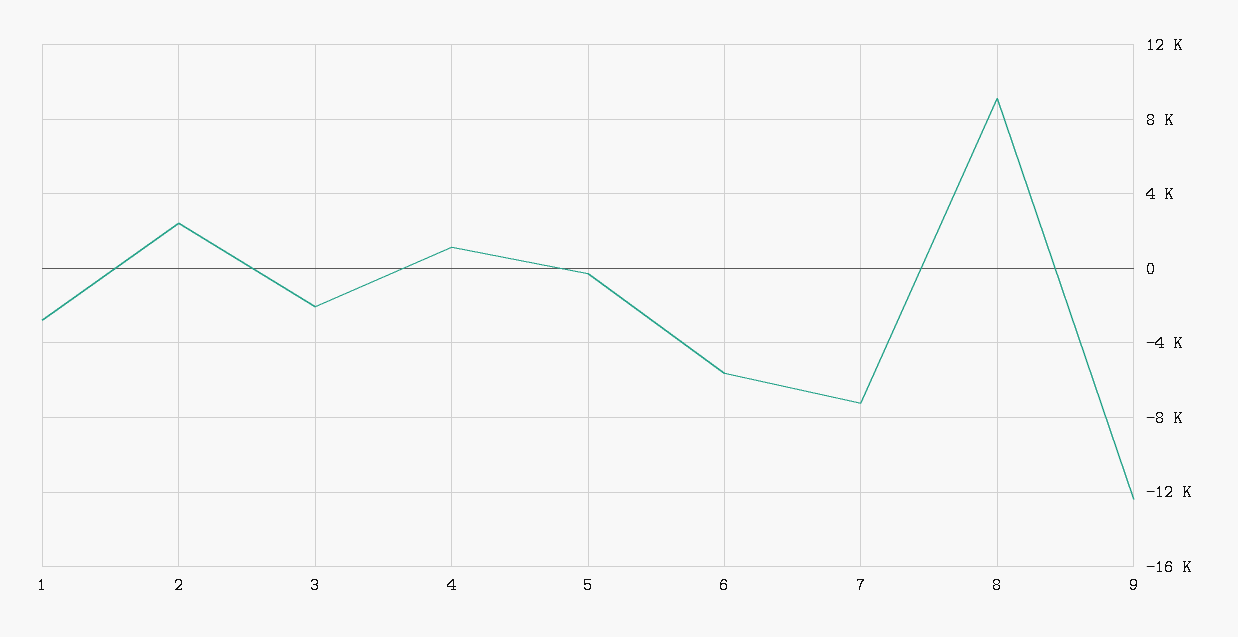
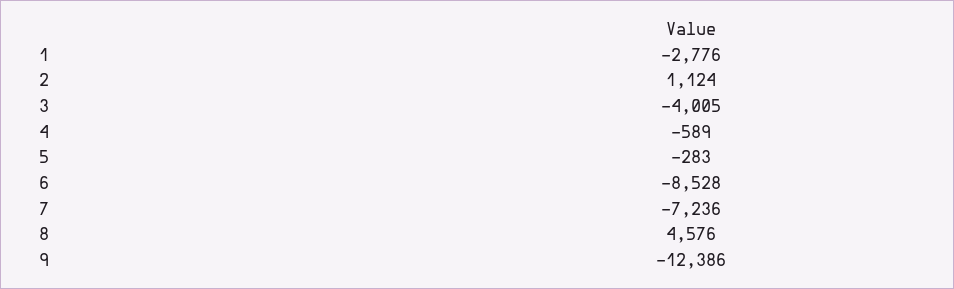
  {
    "1": -2776,
-   "2": 2500,
+   "2": 1124,
-   "3": -2000,
+   "3": -4005,
-   "4": 1000,
+   "4": -589,
    "5": -283,
-   "6": -5500,
+   "6": -8528,
    "7": -7236,
-   "8": 9000,
+   "8": 4576,
    "9": -12386
  }

